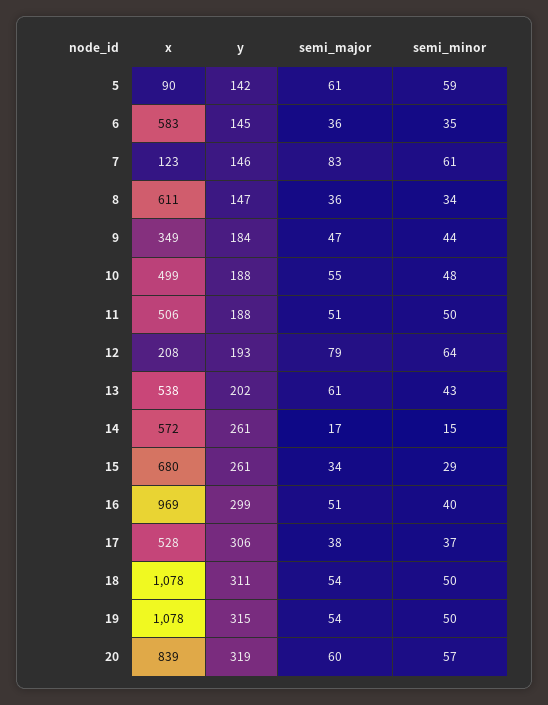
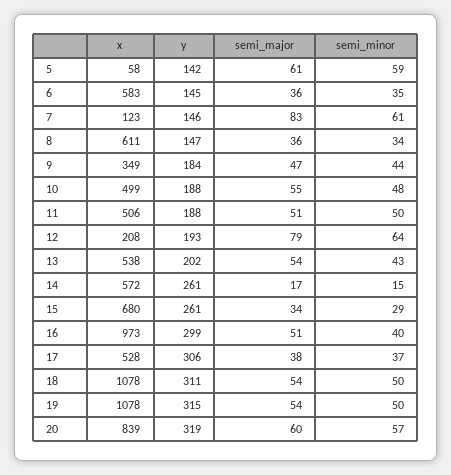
  {
    "x": {
-     "5": 90,
+     "5": 58,
      "6": 583,
      "7": 123,
      "8": 611,
      "9": 349,
      "10": 499,
      "11": 506,
      "12": 208,
      "13": 538,
      "14": 572,
      "15": 680,
-     "16": 969,
+     "16": 973,
      "17": 528,
      "18": 1078,
      "19": 1078,
      "20": 839
    },
    "y": {
      "5": 142,
      "6": 145,
      "7": 146,
      "8": 147,
      "9": 184,
      "10": 188,
      "11": 188,
      "12": 193,
      "13": 202,
      "14": 261,
      "15": 261,
      "16": 299,
      "17": 306,
      "18": 311,
      "19": 315,
      "20": 319
    },
    "semi_major": {
      "5": 61,
      "6": 36,
      "7": 83,
      "8": 36,
      "9": 47,
      "10": 55,
      "11": 51,
      "12": 79,
-     "13": 61,
+     "13": 54,
      "14": 17,
      "15": 34,
      "16": 51,
      "17": 38,
      "18": 54,
      "19": 54,
      "20": 60
    },
    "semi_minor": {
      "5": 59,
      "6": 35,
      "7": 61,
      "8": 34,
      "9": 44,
      "10": 48,
      "11": 50,
      "12": 64,
      "13": 43,
      "14": 15,
      "15": 29,
      "16": 40,
      "17": 37,
      "18": 50,
      "19": 50,
      "20": 57
    }
  }

